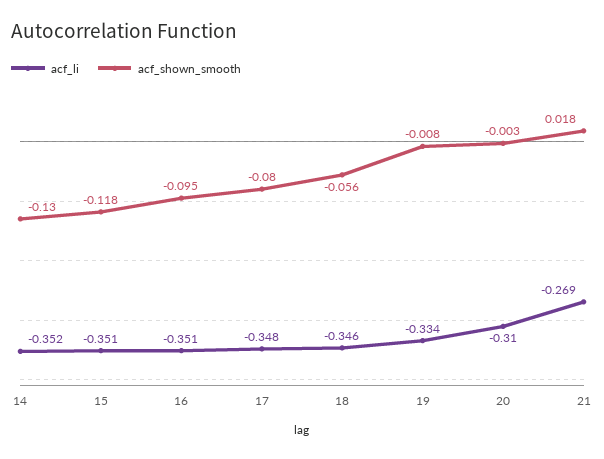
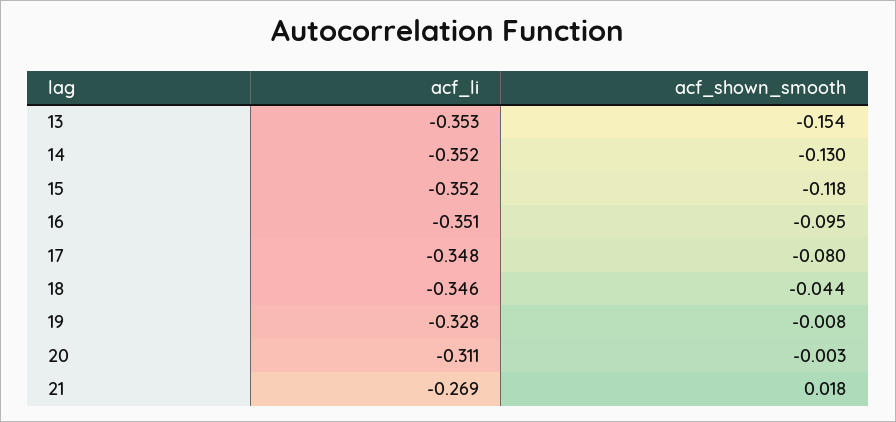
  {
    "acf_li": {
      "14": -0.352,
-     "15": -0.351,
+     "15": -0.352,
      "16": -0.351,
      "17": -0.348,
      "18": -0.346,
-     "19": -0.334,
+     "19": -0.328,
-     "20": -0.31,
+     "20": -0.311,
-     "21": -0.269
+     "21": -0.269,
+     "13": -0.353
    },
    "acf_shown_smooth": {
      "14": -0.13,
      "15": -0.118,
      "16": -0.095,
      "17": -0.08,
-     "18": -0.056,
+     "18": -0.044,
      "19": -0.008,
      "20": -0.003,
-     "21": 0.018
+     "21": 0.018,
+     "13": -0.154
    }
  }

